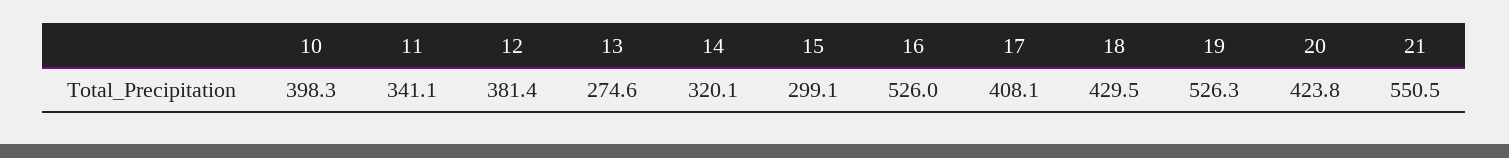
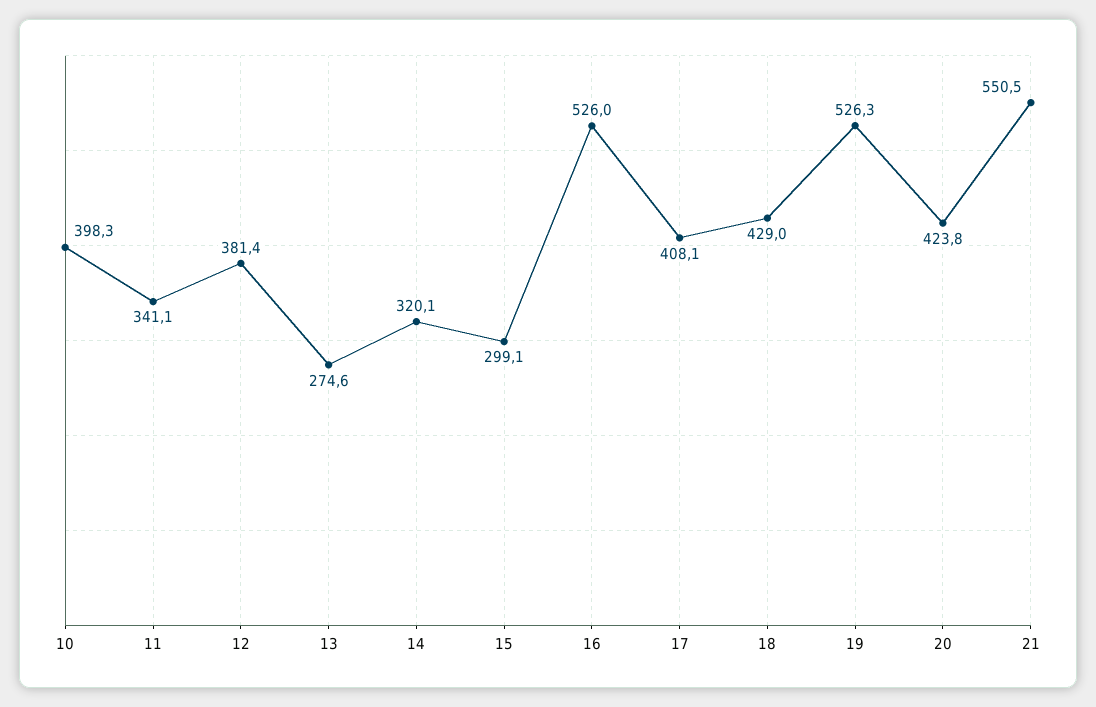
  {
    "10": 398.3,
    "11": 341.1,
    "12": 381.4,
    "13": 274.6,
    "14": 320.1,
    "15": 299.1,
    "16": 526,
    "17": 408.1,
-   "18": 429.5,
+   "18": 429,
    "19": 526.3,
    "20": 423.8,
    "21": 550.5
  }

